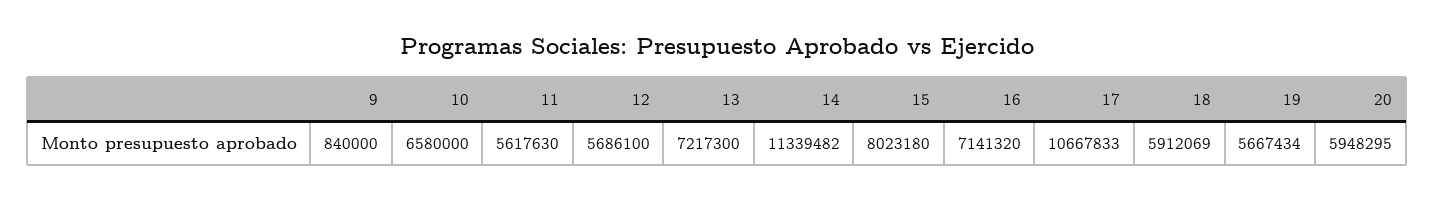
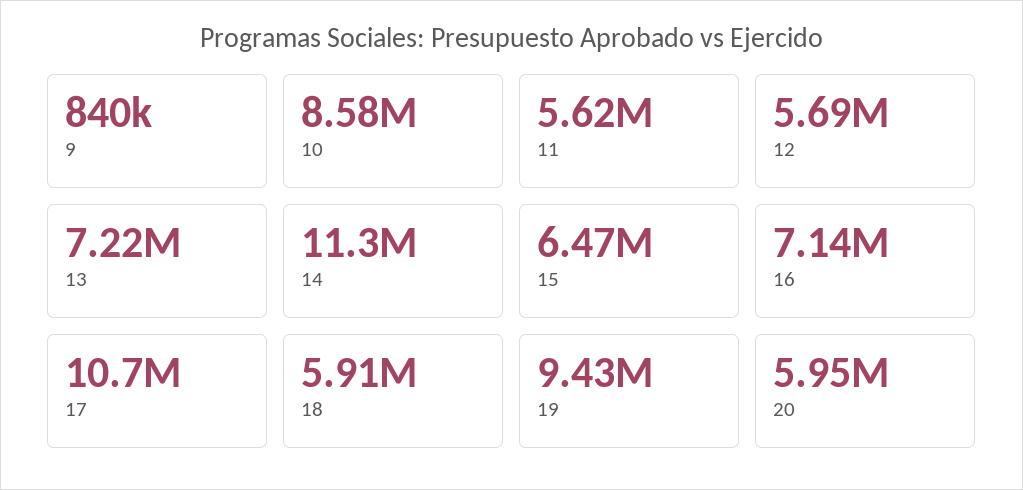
  {
    "9": 840000,
-   "10": 6580000,
+   "10": 8580000,
    "11": 5617630,
    "12": 5686100,
    "13": 7217300,
    "14": 11339482,
-   "15": 8023180,
+   "15": 6470000,
    "16": 7141320,
    "17": 10667833,
    "18": 5912069,
-   "19": 5667434,
+   "19": 9430000,
    "20": 5948295
  }

